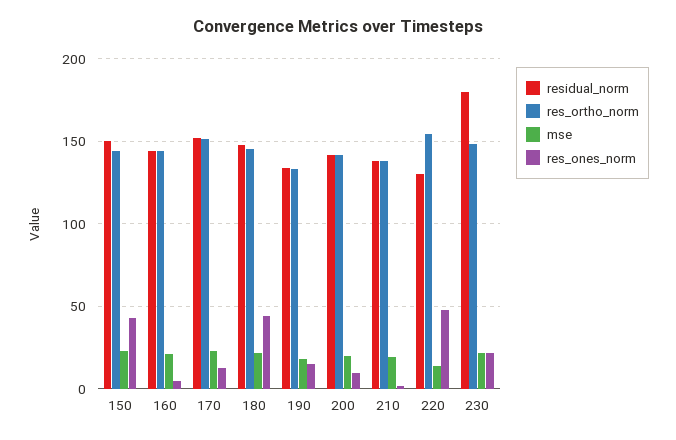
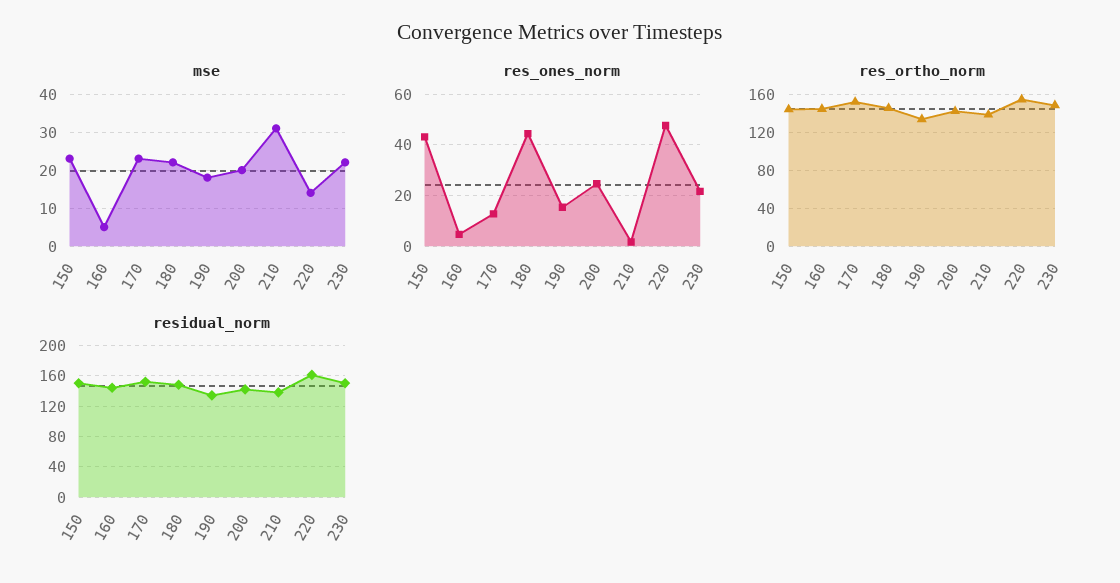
  {
    "residual_norm": {
      "150": 150,
      "160": 145,
      "170": 150,
      "180": 150,
      "190": 135,
      "200": 140,
      "210": 140,
-     "220": 130,
+     "220": 160,
-     "230": 180
+     "230": 150
    },
    "res_ortho_norm": {
      "150": 145,
      "160": 145,
      "170": 150,
      "180": 145,
      "190": 135,
      "200": 140,
      "210": 140,
      "220": 155,
      "230": 150
    },
    "mse": {
      "150": 25,
-     "160": 20,
+     "160": 5,
      "170": 25,
      "180": 20,
      "190": 20,
      "200": 20,
-     "210": 20,
+     "210": 30,
      "220": 15,
      "230": 20
    },
    "res_ones_norm": {
      "150": 42.5,
      "160": 5,
      "170": 12.5,
      "180": 45,
      "190": 15,
-     "200": 10,
+     "200": 25,
      "210": 2.5,
      "220": 47.5,
      "230": 22.5
    }
  }

